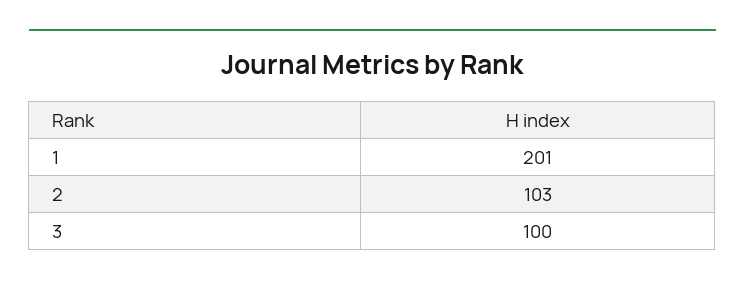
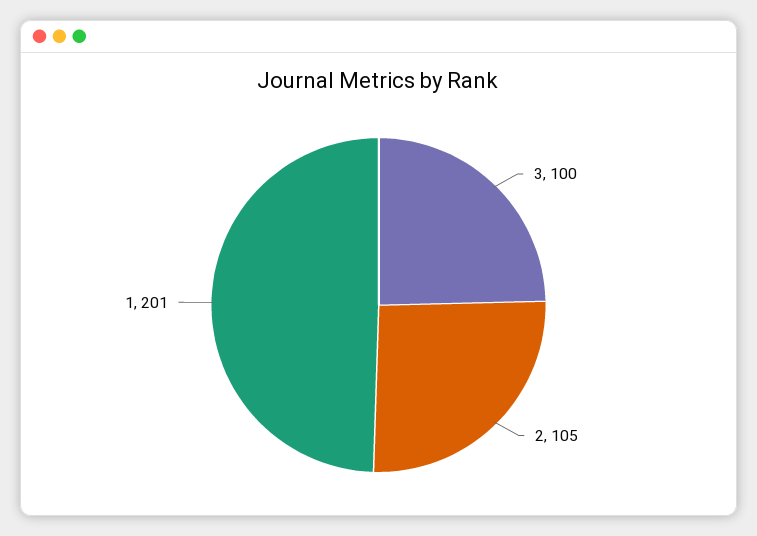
  {
    "1": 201,
-   "2": 103,
+   "2": 105,
    "3": 100
  }

